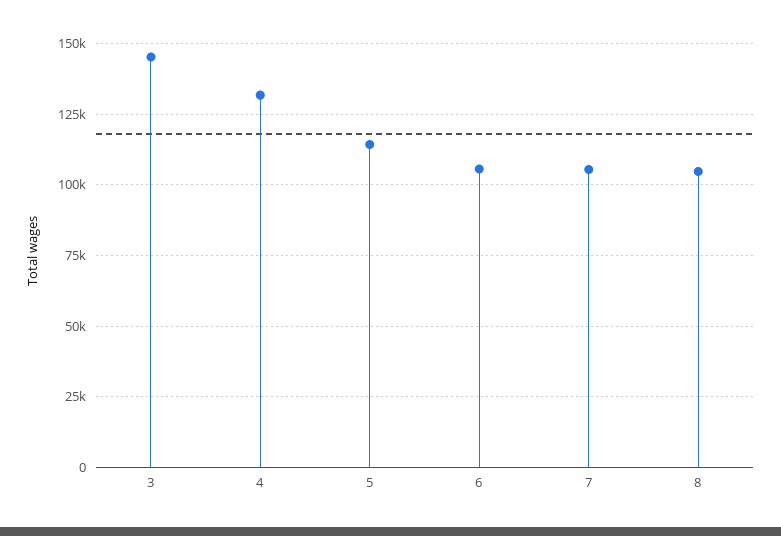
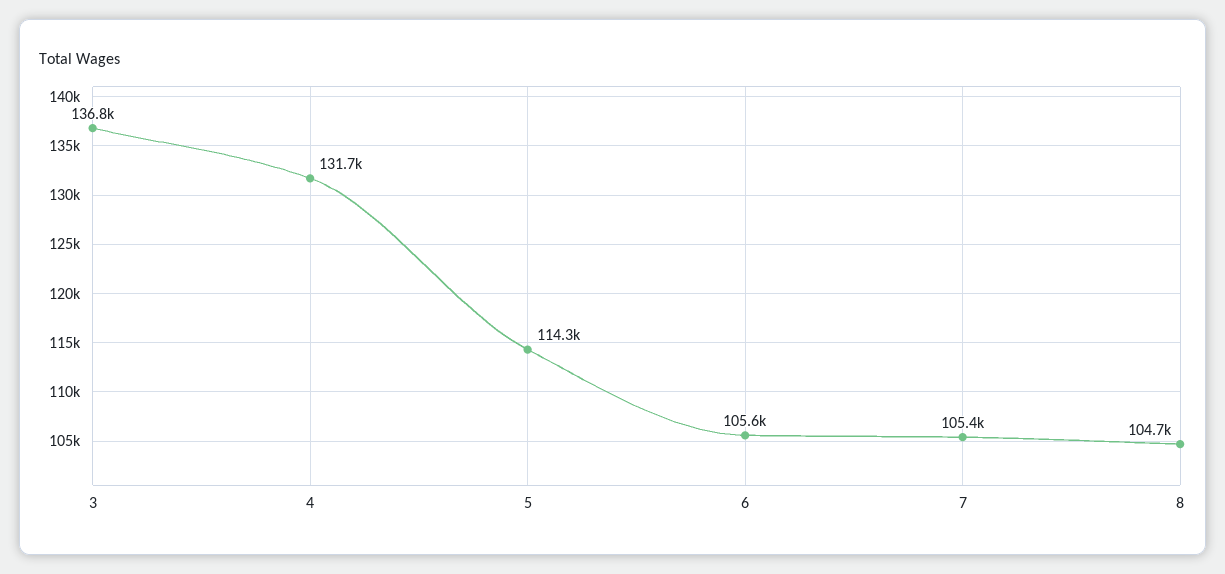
  {
-   "3": 145000,
+   "3": 136800,
    "4": 131700,
    "5": 114300,
    "6": 105600,
    "7": 105400,
    "8": 104700
  }

